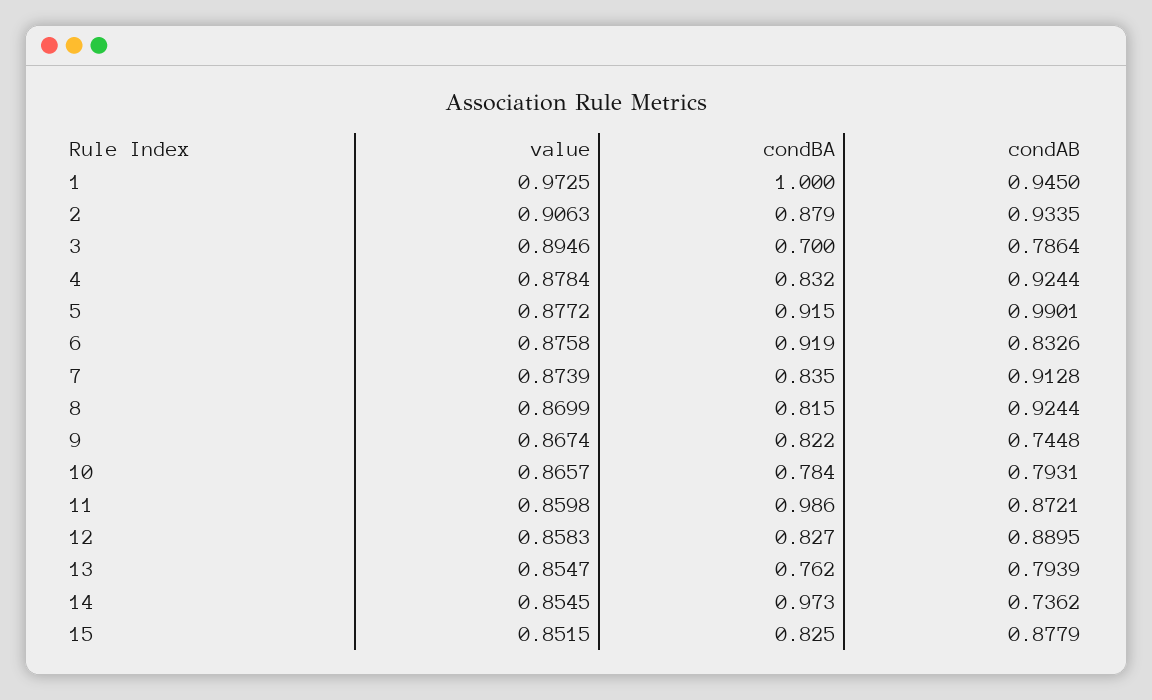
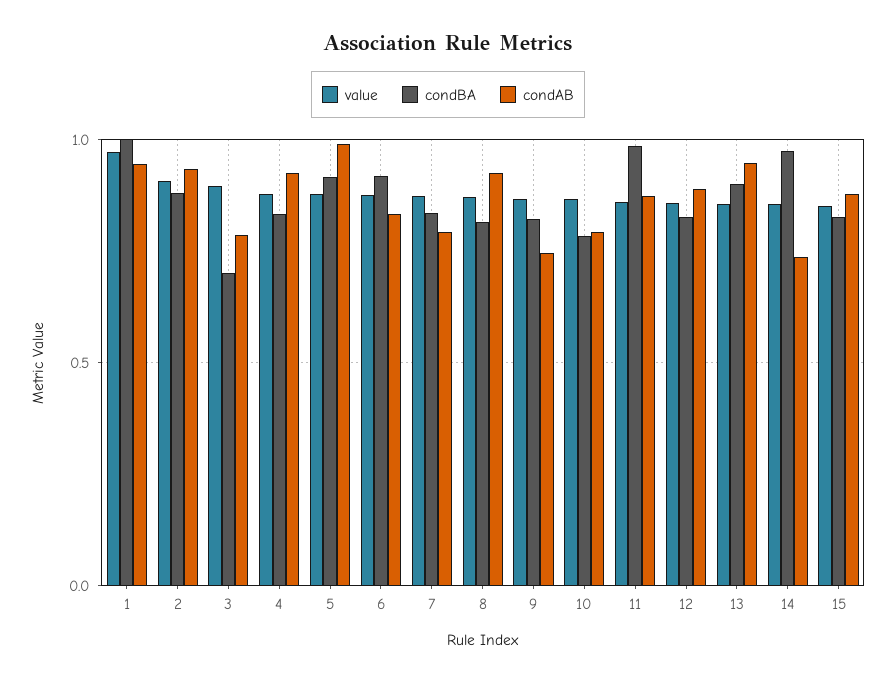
  {
    "value": {
      "1": 0.9725,
      "2": 0.9063,
      "3": 0.8946,
      "4": 0.8784,
      "5": 0.8772,
      "6": 0.8758,
      "7": 0.8739,
      "8": 0.8699,
      "9": 0.8674,
      "10": 0.8657,
      "11": 0.8598,
      "12": 0.8583,
      "13": 0.8547,
      "14": 0.8545,
      "15": 0.8515
    },
    "condBA": {
      "1": 1,
      "2": 0.879,
      "3": 0.7,
      "4": 0.832,
      "5": 0.915,
      "6": 0.919,
      "7": 0.835,
      "8": 0.815,
      "9": 0.822,
      "10": 0.784,
      "11": 0.986,
      "12": 0.827,
-     "13": 0.762,
+     "13": 0.9,
      "14": 0.973,
      "15": 0.825
    },
    "condAB": {
      "1": 0.945,
      "2": 0.9335,
      "3": 0.7864,
      "4": 0.9244,
      "5": 0.9901,
      "6": 0.8326,
-     "7": 0.9128,
+     "7": 0.8,
      "8": 0.9244,
      "9": 0.7448,
      "10": 0.7931,
      "11": 0.8721,
      "12": 0.8895,
-     "13": 0.7939,
+     "13": 0.95,
      "14": 0.7362,
      "15": 0.8779
    }
  }

